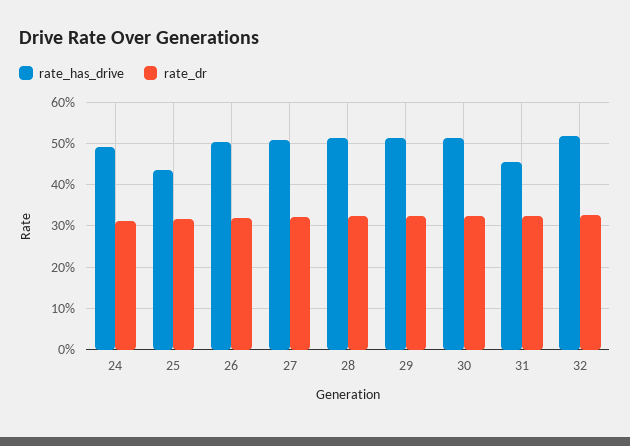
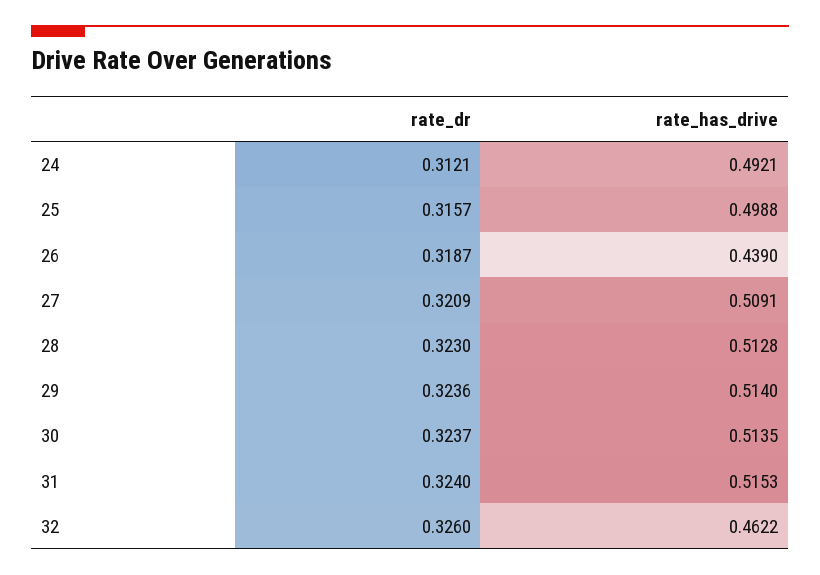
  {
    "rate_has_drive": {
      "24": 0.4921,
-     "25": 0.44,
+     "25": 0.4988,
-     "26": 0.5,
+     "26": 0.439,
      "27": 0.5091,
      "28": 0.5128,
      "29": 0.514,
      "30": 0.5135,
-     "31": 0.46,
+     "31": 0.5153,
-     "32": 0.52
+     "32": 0.4622
    },
    "rate_dr": {
      "24": 0.3121,
      "25": 0.3157,
      "26": 0.3187,
      "27": 0.3209,
      "28": 0.323,
      "29": 0.3236,
      "30": 0.3237,
      "31": 0.324,
      "32": 0.326
    }
  }

